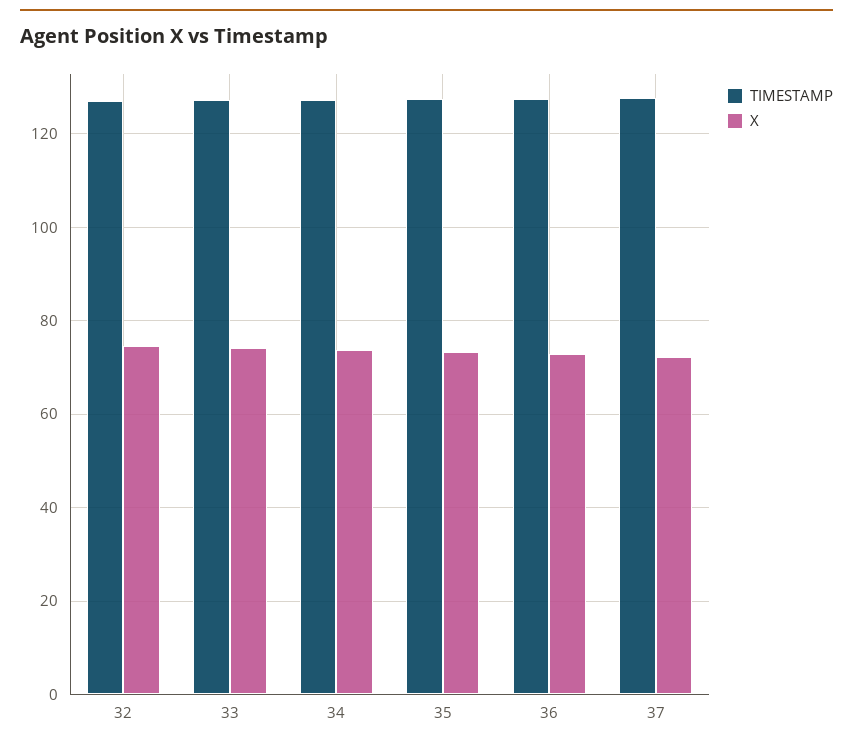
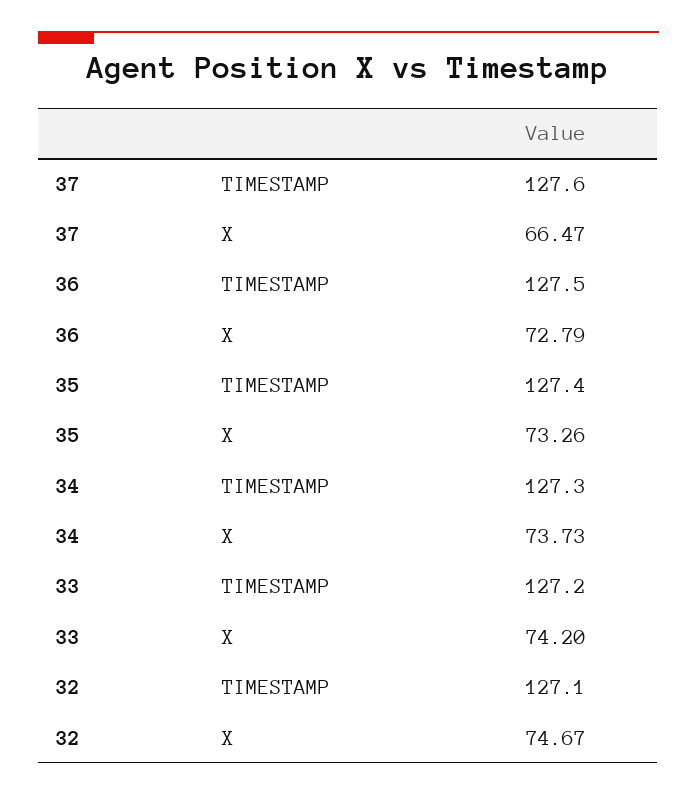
  {
    "TIMESTAMP": {
      "32": 127.1,
      "33": 127.2,
      "34": 127.3,
      "35": 127.4,
      "36": 127.5,
      "37": 127.6
    },
    "X": {
      "32": 74.67,
      "33": 74.2,
      "34": 73.73,
      "35": 73.26,
      "36": 72.79,
-     "37": 72
+     "37": 66.47
    }
  }

